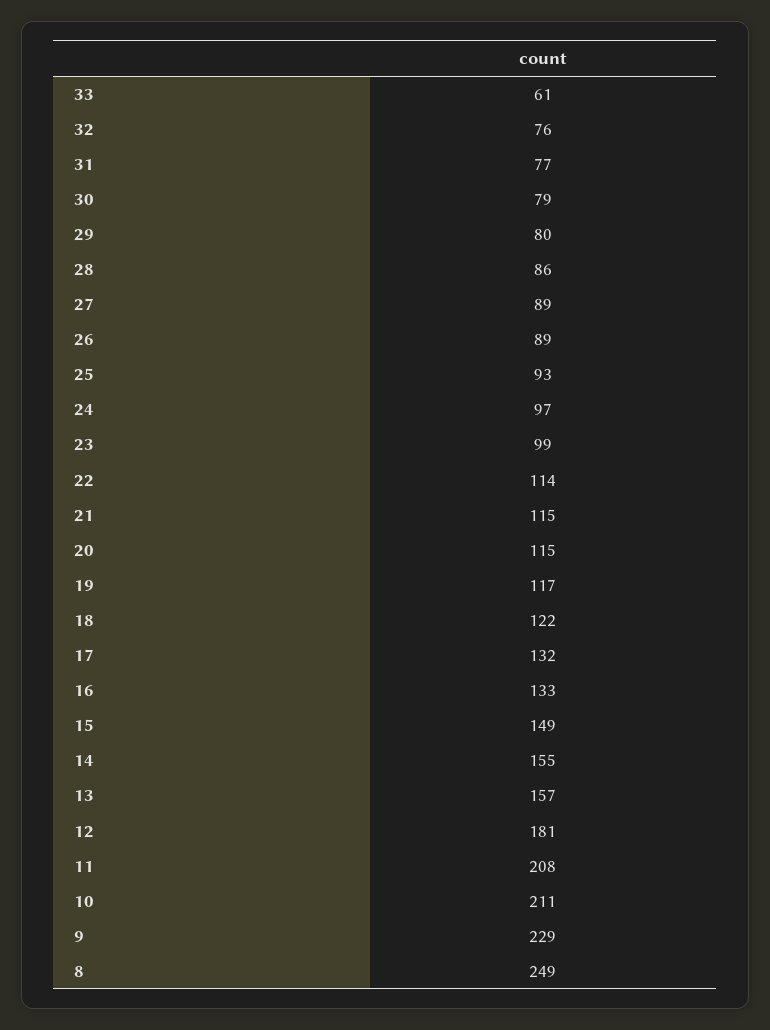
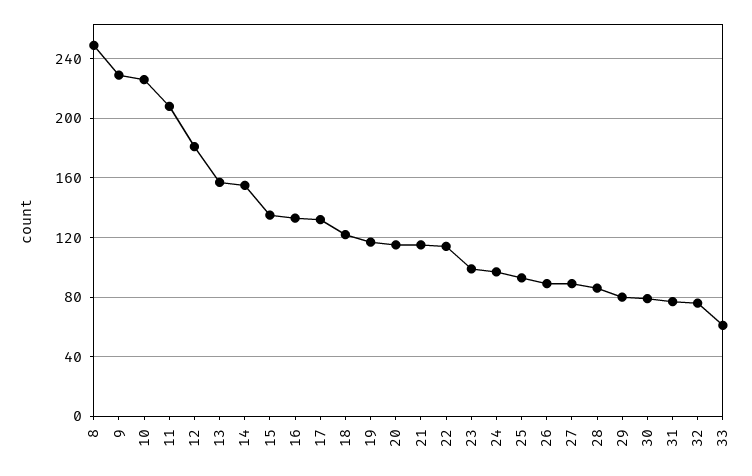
  {
    "33": 61,
    "32": 76,
    "31": 77,
    "30": 79,
    "29": 80,
    "28": 86,
    "27": 89,
    "26": 89,
    "25": 93,
    "24": 97,
    "23": 99,
    "22": 114,
    "21": 115,
    "20": 115,
    "19": 117,
    "18": 122,
    "17": 132,
    "16": 133,
-   "15": 149,
+   "15": 135,
    "14": 155,
    "13": 157,
    "12": 181,
    "11": 208,
-   "10": 211,
+   "10": 225,
    "9": 229,
    "8": 249
  }

